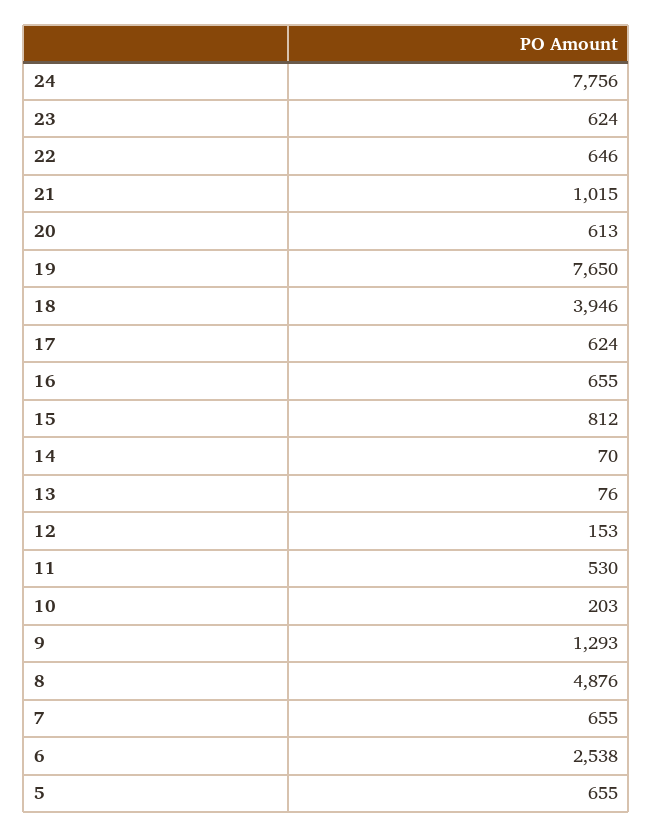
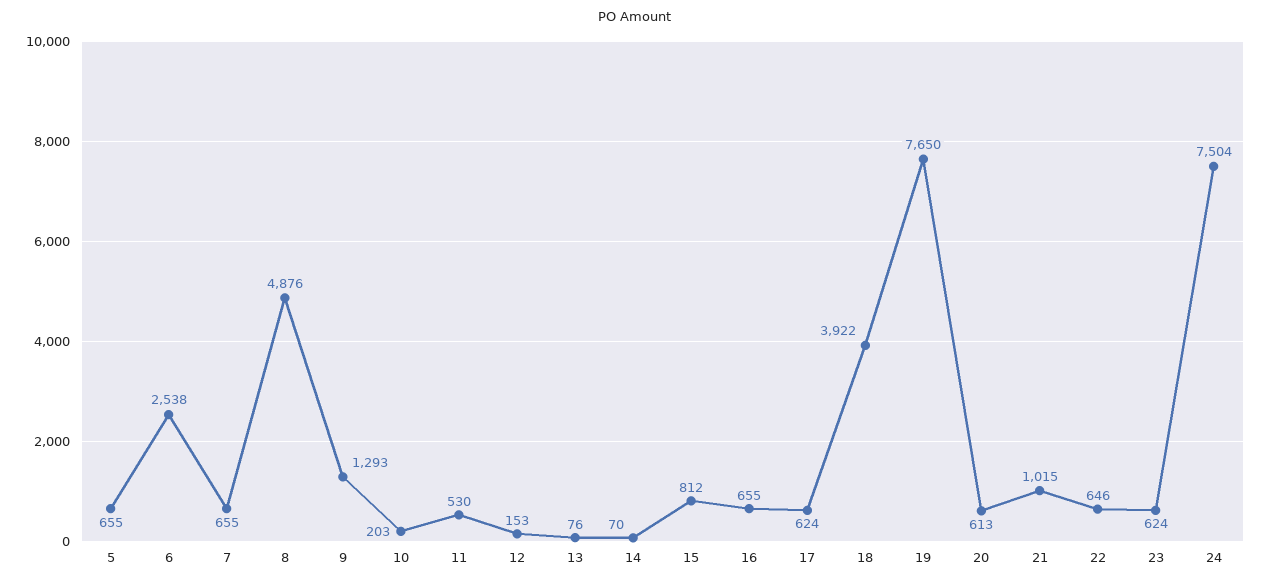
  {
-   "24": 7756,
+   "24": 7504,
    "23": 624,
    "22": 646,
    "21": 1015,
    "20": 613,
    "19": 7650,
-   "18": 3946,
+   "18": 3922,
    "17": 624,
    "16": 655,
    "15": 812,
    "14": 70,
    "13": 76,
    "12": 153,
    "11": 530,
    "10": 203,
    "9": 1293,
    "8": 4876,
    "7": 655,
    "6": 2538,
    "5": 655
  }

